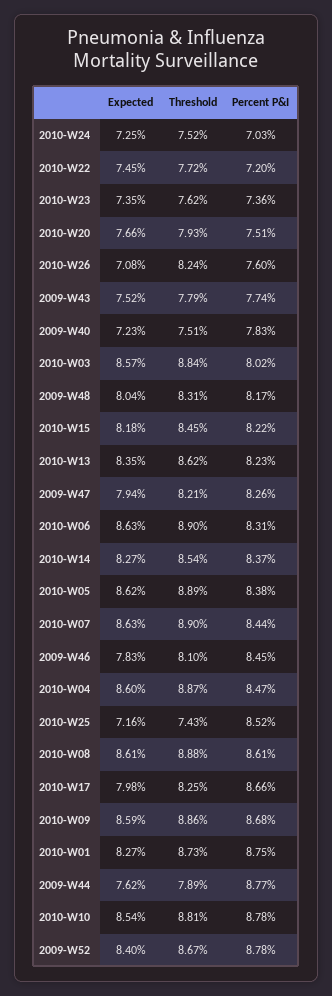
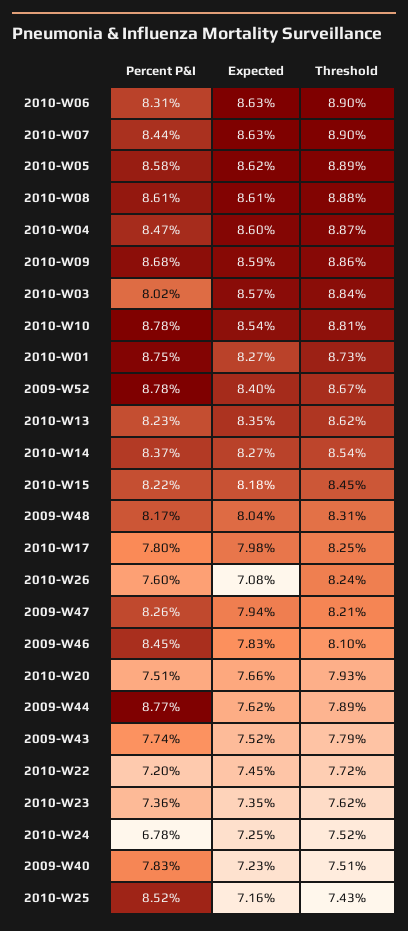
  {
    "Expected": {
      "2010-W24": 7.25,
      "2010-W22": 7.45,
      "2010-W23": 7.35,
      "2010-W20": 7.66,
      "2010-W26": 7.08,
      "2009-W43": 7.52,
      "2009-W40": 7.23,
      "2010-W03": 8.57,
      "2009-W48": 8.04,
      "2010-W15": 8.18,
      "2010-W13": 8.35,
      "2009-W47": 7.94,
      "2010-W06": 8.63,
      "2010-W14": 8.27,
      "2010-W05": 8.62,
      "2010-W07": 8.63,
      "2009-W46": 7.83,
      "2010-W04": 8.6,
      "2010-W25": 7.16,
      "2010-W08": 8.61,
      "2010-W17": 7.98,
      "2010-W09": 8.59,
      "2010-W01": 8.27,
      "2009-W44": 7.62,
      "2010-W10": 8.54,
      "2009-W52": 8.4
    },
    "Threshold": {
      "2010-W24": 7.52,
      "2010-W22": 7.72,
      "2010-W23": 7.62,
      "2010-W20": 7.93,
      "2010-W26": 8.24,
      "2009-W43": 7.79,
      "2009-W40": 7.51,
      "2010-W03": 8.84,
      "2009-W48": 8.31,
      "2010-W15": 8.45,
      "2010-W13": 8.62,
      "2009-W47": 8.21,
      "2010-W06": 8.9,
      "2010-W14": 8.54,
      "2010-W05": 8.89,
      "2010-W07": 8.9,
      "2009-W46": 8.1,
      "2010-W04": 8.87,
      "2010-W25": 7.43,
      "2010-W08": 8.88,
      "2010-W17": 8.25,
      "2010-W09": 8.86,
      "2010-W01": 8.73,
      "2009-W44": 7.89,
      "2010-W10": 8.81,
      "2009-W52": 8.67
    },
    "Percent P&I": {
-     "2010-W24": 7.03,
+     "2010-W24": 6.78,
      "2010-W22": 7.2,
      "2010-W23": 7.36,
      "2010-W20": 7.51,
      "2010-W26": 7.6,
      "2009-W43": 7.74,
      "2009-W40": 7.83,
      "2010-W03": 8.02,
      "2009-W48": 8.17,
      "2010-W15": 8.22,
      "2010-W13": 8.23,
      "2009-W47": 8.26,
      "2010-W06": 8.31,
      "2010-W14": 8.37,
-     "2010-W05": 8.38,
+     "2010-W05": 8.58,
      "2010-W07": 8.44,
      "2009-W46": 8.45,
      "2010-W04": 8.47,
      "2010-W25": 8.52,
      "2010-W08": 8.61,
-     "2010-W17": 8.66,
+     "2010-W17": 7.8,
      "2010-W09": 8.68,
      "2010-W01": 8.75,
      "2009-W44": 8.77,
      "2010-W10": 8.78,
      "2009-W52": 8.78
    }
  }

